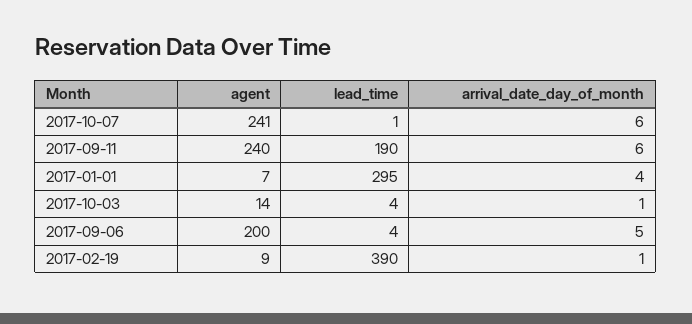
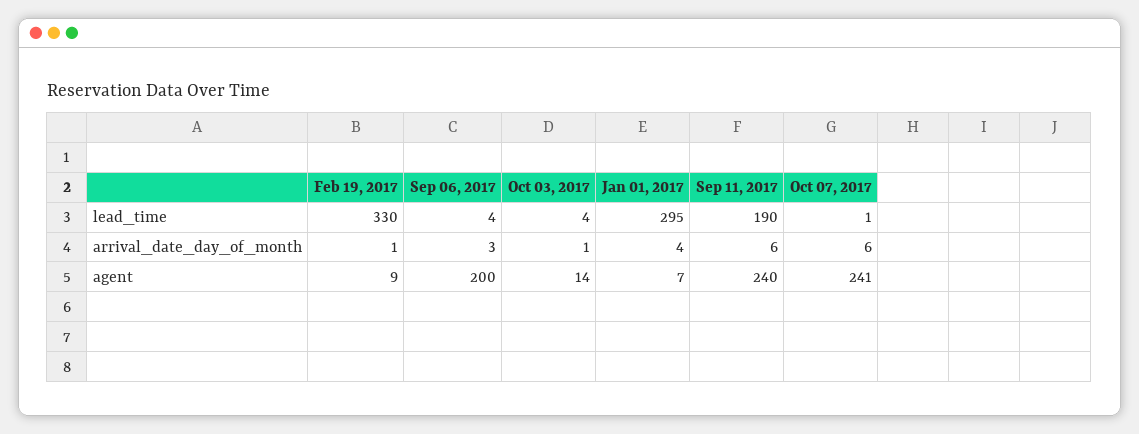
  {
    "agent": {
      "2017-10-07": 241,
      "2017-09-11": 240,
      "2017-01-01": 7,
      "2017-10-03": 14,
      "2017-09-06": 200,
      "2017-02-19": 9
    },
    "lead_time": {
      "2017-10-07": 1,
      "2017-09-11": 190,
      "2017-01-01": 295,
      "2017-10-03": 4,
      "2017-09-06": 4,
-     "2017-02-19": 390
+     "2017-02-19": 330
    },
    "arrival_date_day_of_month": {
      "2017-10-07": 6,
      "2017-09-11": 6,
      "2017-01-01": 4,
      "2017-10-03": 1,
-     "2017-09-06": 5,
+     "2017-09-06": 3,
      "2017-02-19": 1
    }
  }

